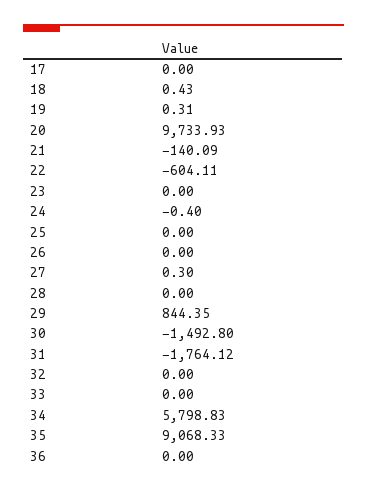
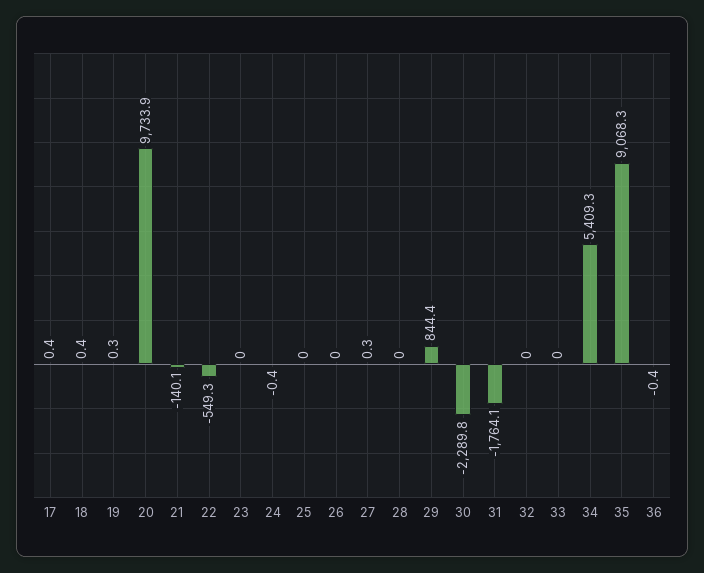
  {
-   "17": 0,
+   "17": 0.4,
    "18": 0.43,
    "19": 0.31,
    "20": 9733.93,
    "21": -140.09,
-   "22": -604.11,
+   "22": -549.3,
    "23": 0,
    "24": -0.4,
    "25": 0,
    "26": 0,
    "27": 0.3,
    "28": 0,
    "29": 844.35,
-   "30": -1492.8,
+   "30": -2289.8,
    "31": -1764.12,
    "32": 0,
    "33": 0,
-   "34": 5798.83,
+   "34": 5409.3,
    "35": 9068.33,
-   "36": 0
+   "36": -0.4
  }

